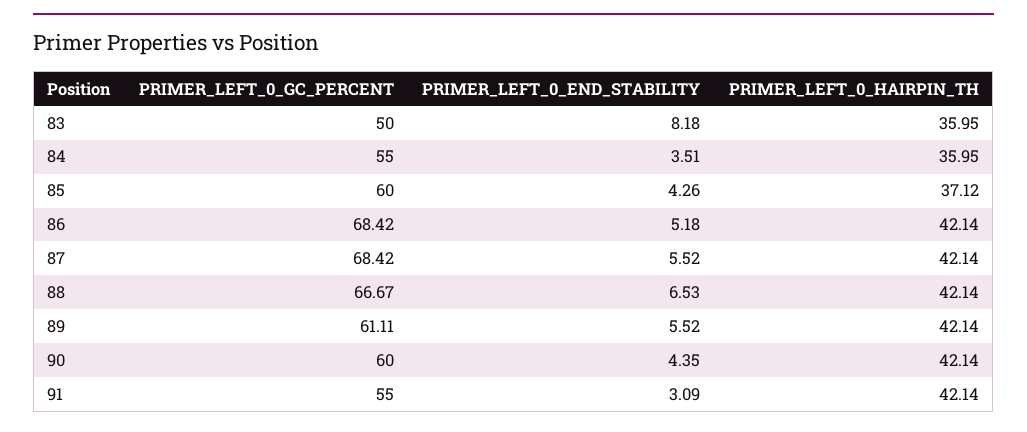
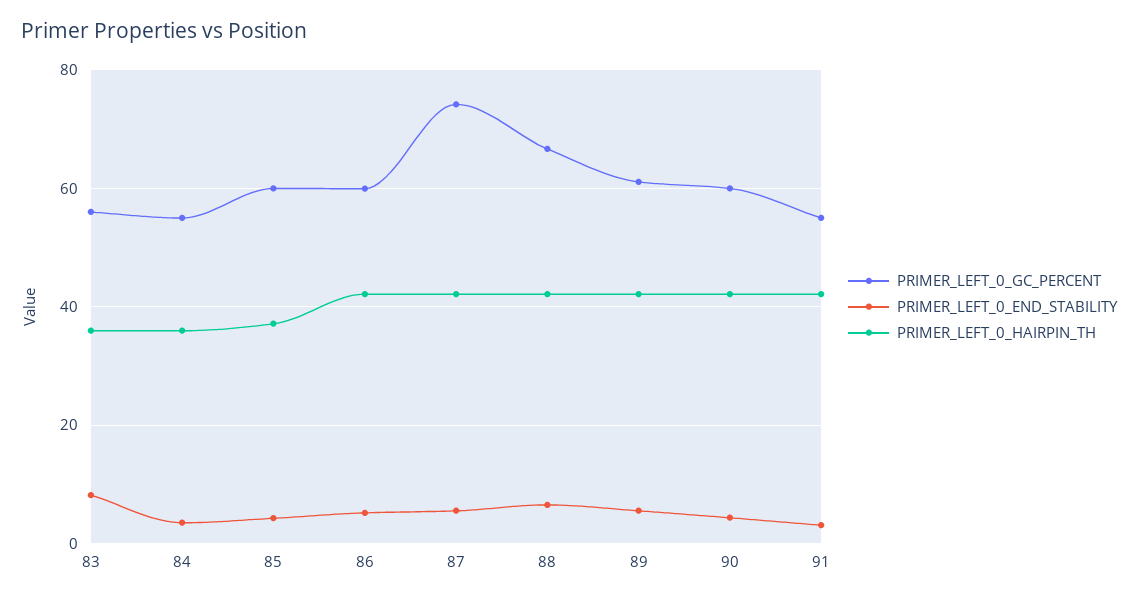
  {
    "PRIMER_LEFT_0_GC_PERCENT": {
-     "83": 50,
+     "83": 56,
      "84": 55,
      "85": 60,
-     "86": 68.42,
+     "86": 60,
-     "87": 68.42,
+     "87": 74,
      "88": 66.67,
      "89": 61.11,
      "90": 60,
      "91": 55
    },
    "PRIMER_LEFT_0_END_STABILITY": {
      "83": 8.18,
      "84": 3.51,
      "85": 4.26,
      "86": 5.18,
      "87": 5.52,
      "88": 6.53,
      "89": 5.52,
      "90": 4.35,
      "91": 3.09
    },
    "PRIMER_LEFT_0_HAIRPIN_TH": {
      "83": 35.95,
      "84": 35.95,
      "85": 37.12,
      "86": 42.14,
      "87": 42.14,
      "88": 42.14,
      "89": 42.14,
      "90": 42.14,
      "91": 42.14
    }
  }

